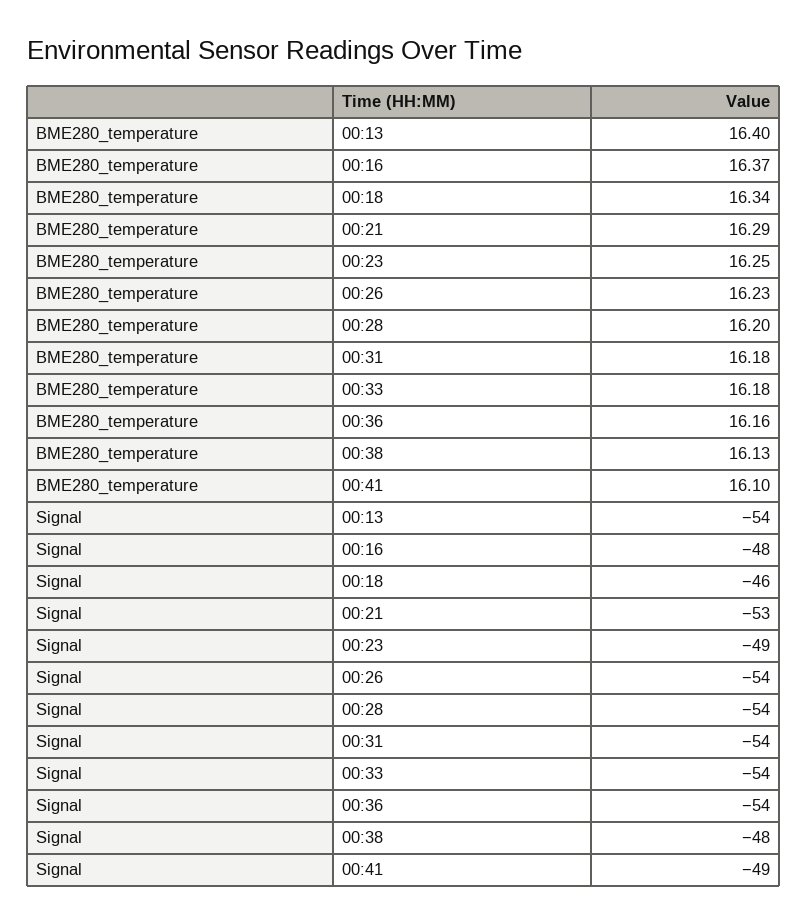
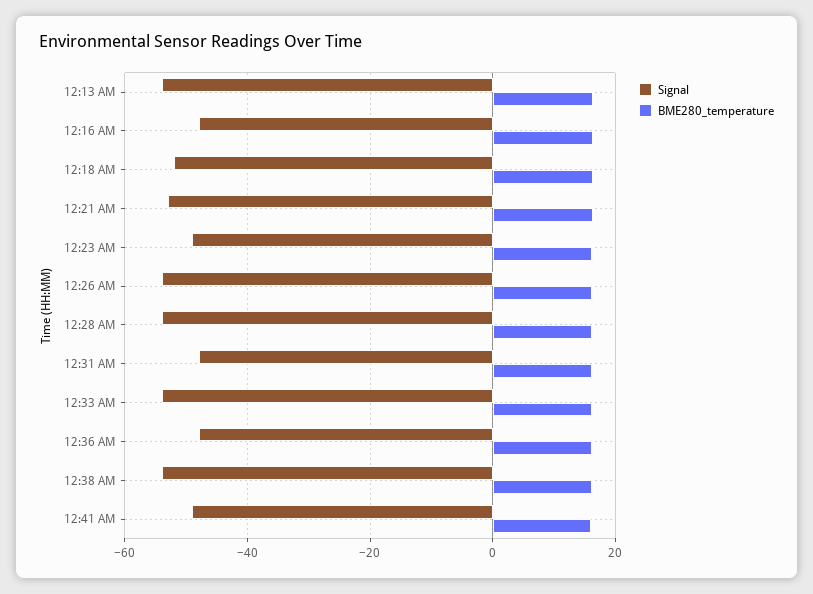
  {
    "BME280_temperature": {
      "00:13": 16.4,
      "00:16": 16.37,
      "00:18": 16.34,
      "00:21": 16.29,
      "00:23": 16.25,
      "00:26": 16.23,
      "00:28": 16.2,
      "00:31": 16.18,
      "00:33": 16.18,
      "00:36": 16.16,
      "00:38": 16.13,
      "00:41": 16.1
    },
    "Signal": {
      "00:13": -54,
      "00:16": -48,
-     "00:18": -46,
+     "00:18": -52,
      "00:21": -53,
      "00:23": -49,
      "00:26": -54,
      "00:28": -54,
-     "00:31": -54,
+     "00:31": -48,
      "00:33": -54,
-     "00:36": -54,
+     "00:36": -48,
-     "00:38": -48,
+     "00:38": -54,
      "00:41": -49
    }
  }

